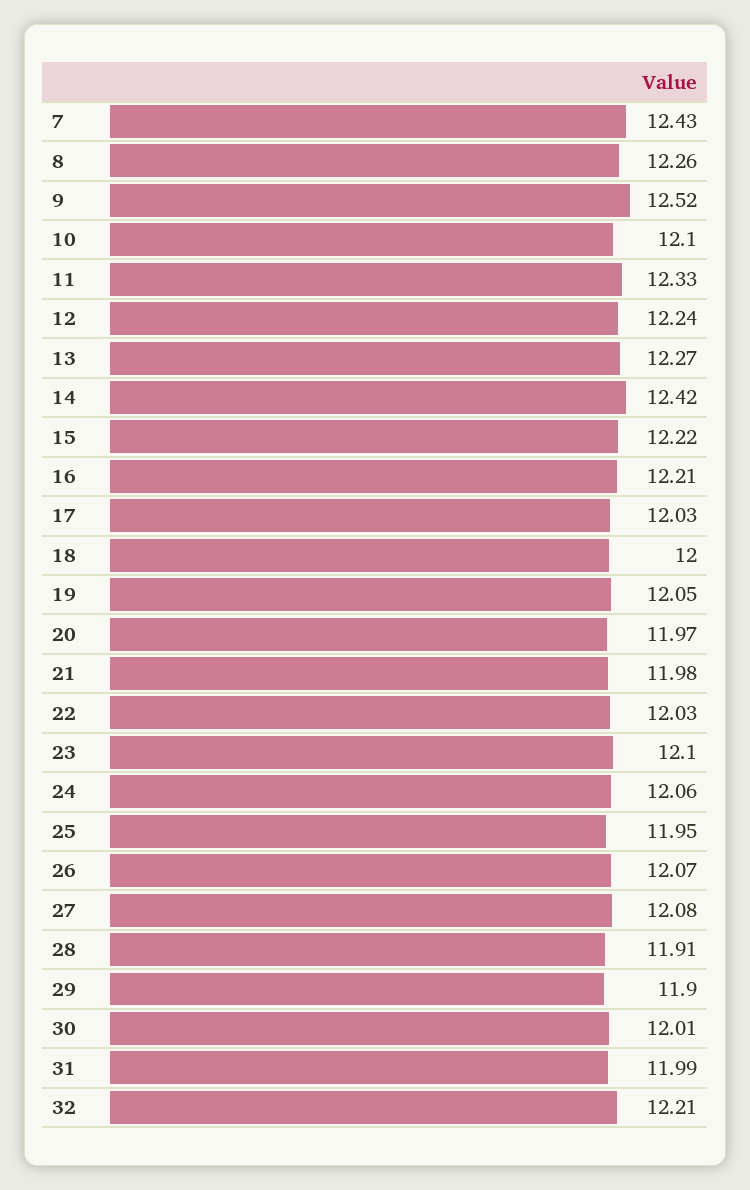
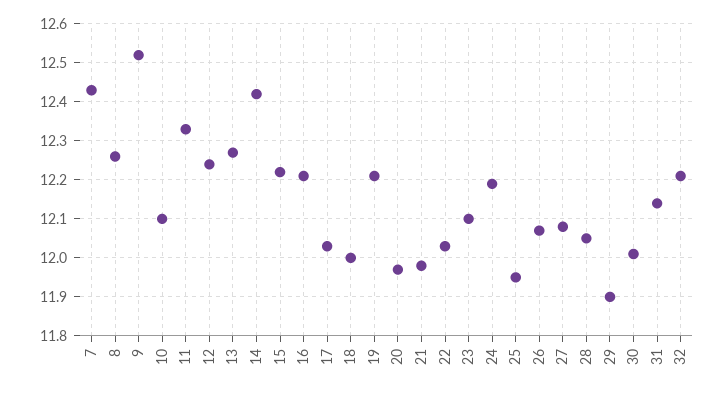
  {
    "7": 12.43,
    "8": 12.26,
    "9": 12.52,
    "10": 12.1,
    "11": 12.33,
    "12": 12.24,
    "13": 12.27,
    "14": 12.42,
    "15": 12.22,
    "16": 12.21,
    "17": 12.03,
    "18": 12,
-   "19": 12.05,
+   "19": 12.2,
    "20": 11.97,
    "21": 11.98,
    "22": 12.03,
    "23": 12.1,
-   "24": 12.06,
+   "24": 12.2,
    "25": 11.95,
    "26": 12.07,
    "27": 12.08,
-   "28": 11.91,
+   "28": 12.05,
    "29": 11.9,
    "30": 12.01,
-   "31": 11.99,
+   "31": 12.15,
    "32": 12.21
  }

